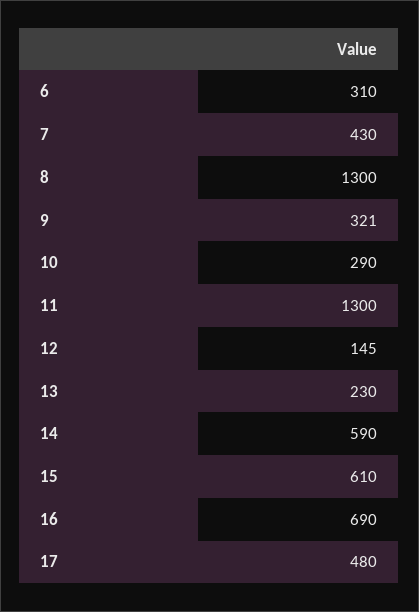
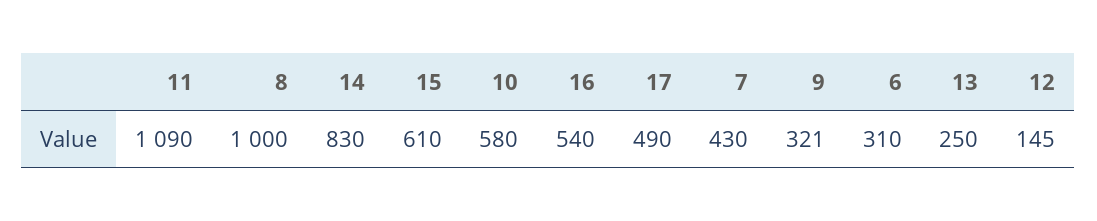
  {
    "6": 310,
    "7": 430,
-   "8": 1300,
+   "8": 1000,
    "9": 321,
-   "10": 290,
+   "10": 580,
-   "11": 1300,
+   "11": 1090,
    "12": 145,
-   "13": 230,
+   "13": 250,
-   "14": 590,
+   "14": 830,
    "15": 610,
-   "16": 690,
+   "16": 540,
-   "17": 480
+   "17": 490
  }

